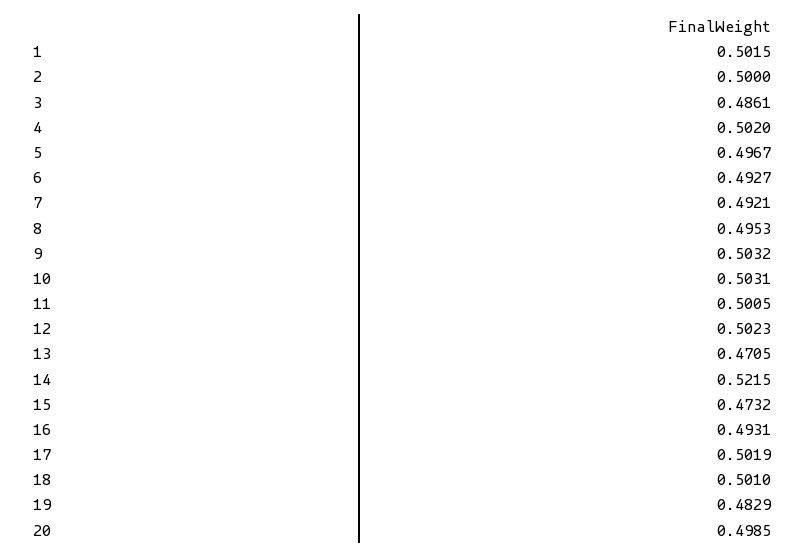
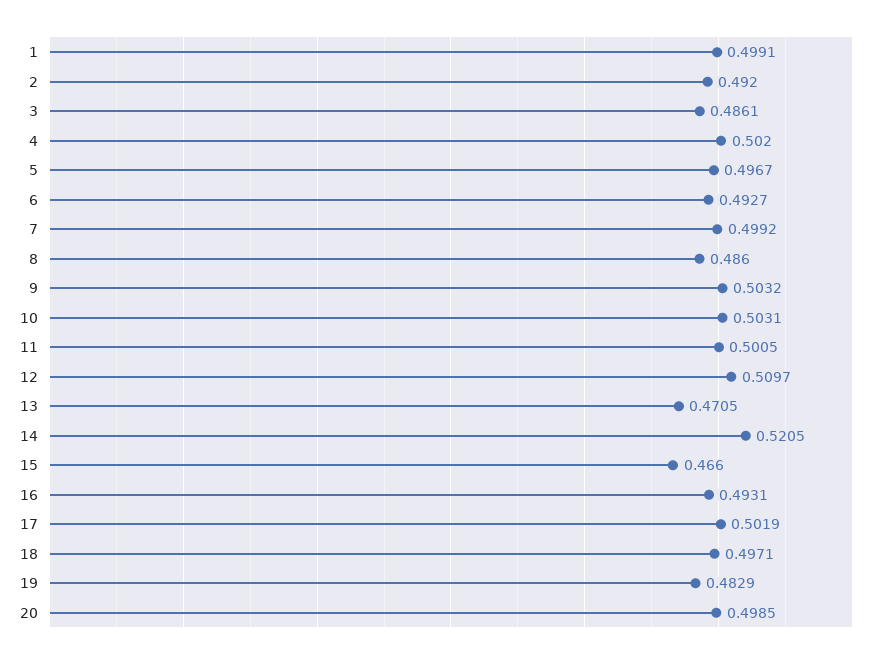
  {
-   "1": 0.5015,
+   "1": 0.4991,
-   "2": 0.5,
+   "2": 0.492,
    "3": 0.4861,
    "4": 0.502,
    "5": 0.4967,
    "6": 0.4927,
-   "7": 0.4921,
+   "7": 0.4992,
-   "8": 0.4953,
+   "8": 0.486,
    "9": 0.5032,
    "10": 0.5031,
    "11": 0.5005,
-   "12": 0.5023,
+   "12": 0.5097,
    "13": 0.4705,
-   "14": 0.5215,
+   "14": 0.5205,
-   "15": 0.4732,
+   "15": 0.466,
    "16": 0.4931,
    "17": 0.5019,
-   "18": 0.501,
+   "18": 0.4971,
    "19": 0.4829,
    "20": 0.4985
  }

